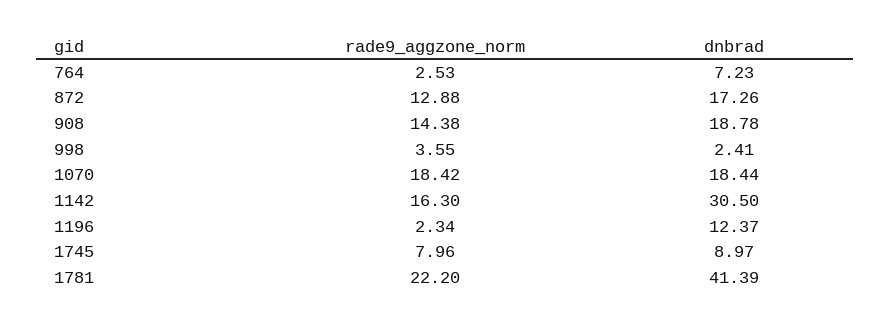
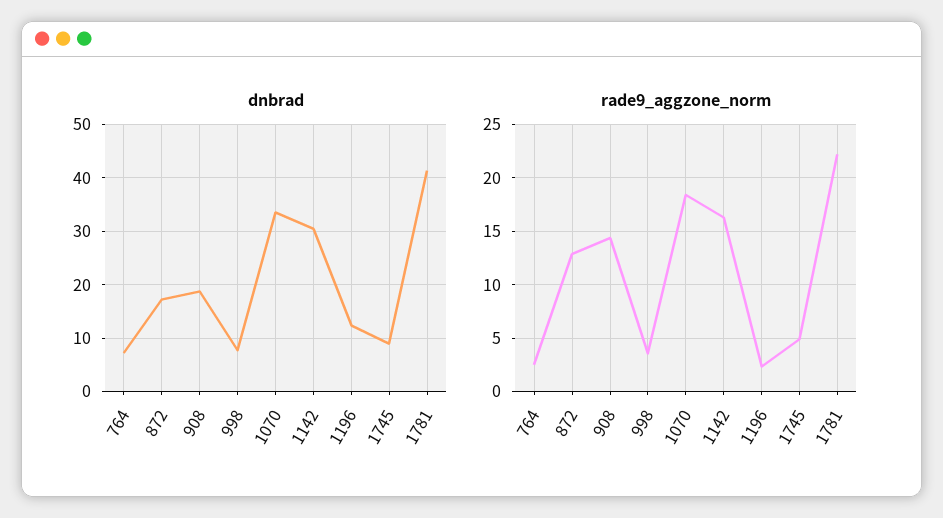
  {
    "rade9_aggzone_norm": {
      "764": 2.53,
      "872": 12.88,
      "908": 14.38,
      "998": 3.55,
      "1070": 18.42,
      "1142": 16.3,
      "1196": 2.34,
-     "1745": 7.96,
+     "1745": 5,
      "1781": 22.2
    },
    "dnbrad": {
      "764": 7.23,
      "872": 17.26,
      "908": 18.78,
-     "998": 2.41,
+     "998": 8,
-     "1070": 18.44,
+     "1070": 34,
      "1142": 30.5,
      "1196": 12.37,
      "1745": 8.97,
      "1781": 41.39
    }
  }

